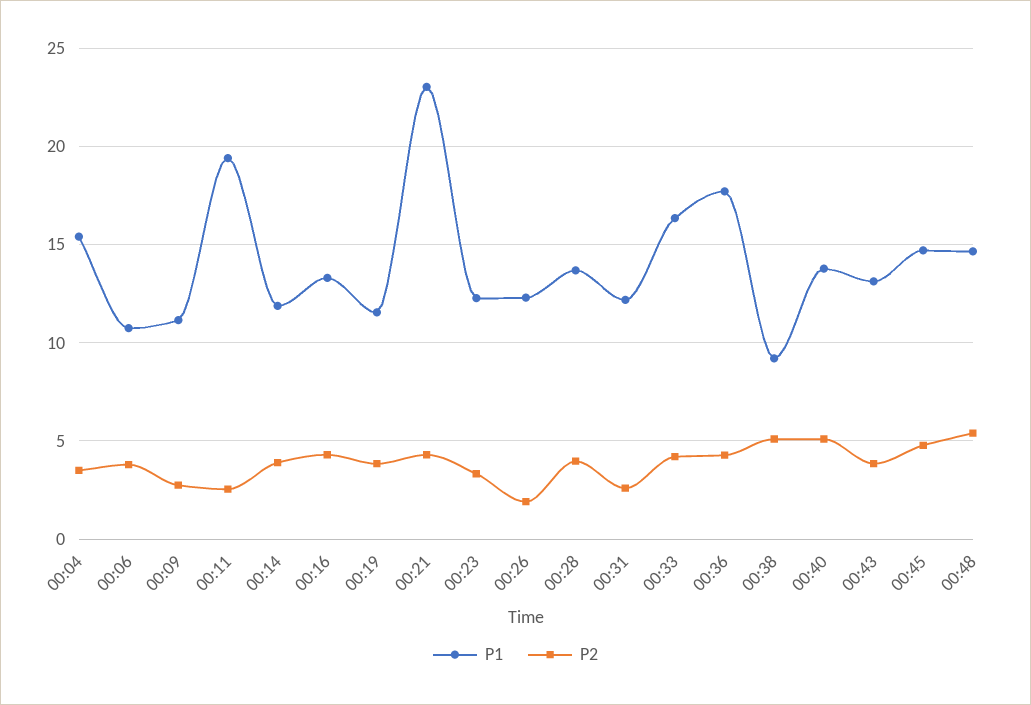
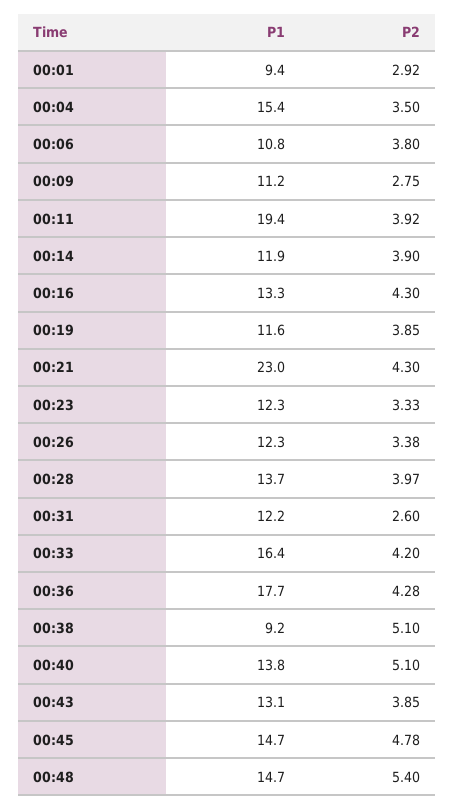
  {
    "P1": {
      "00:04": 15.4,
      "00:06": 10.8,
      "00:09": 11.2,
      "00:11": 19.4,
      "00:14": 11.9,
      "00:16": 13.3,
      "00:19": 11.6,
      "00:21": 23,
      "00:23": 12.3,
      "00:26": 12.3,
      "00:28": 13.7,
      "00:31": 12.2,
      "00:33": 16.4,
      "00:36": 17.7,
      "00:38": 9.2,
      "00:40": 13.8,
      "00:43": 13.1,
      "00:45": 14.7,
-     "00:48": 14.7
+     "00:48": 14.7,
+     "00:01": 9.4
    },
    "P2": {
      "00:04": 3.5,
      "00:06": 3.8,
      "00:09": 2.75,
-     "00:11": 2.5,
+     "00:11": 3.92,
      "00:14": 3.9,
      "00:16": 4.3,
      "00:19": 3.85,
      "00:21": 4.3,
      "00:23": 3.33,
-     "00:26": 2,
+     "00:26": 3.38,
      "00:28": 3.97,
      "00:31": 2.6,
      "00:33": 4.2,
      "00:36": 4.28,
      "00:38": 5.1,
      "00:40": 5.1,
      "00:43": 3.85,
      "00:45": 4.78,
-     "00:48": 5.4
+     "00:48": 5.4,
+     "00:01": 2.92
    }
  }

